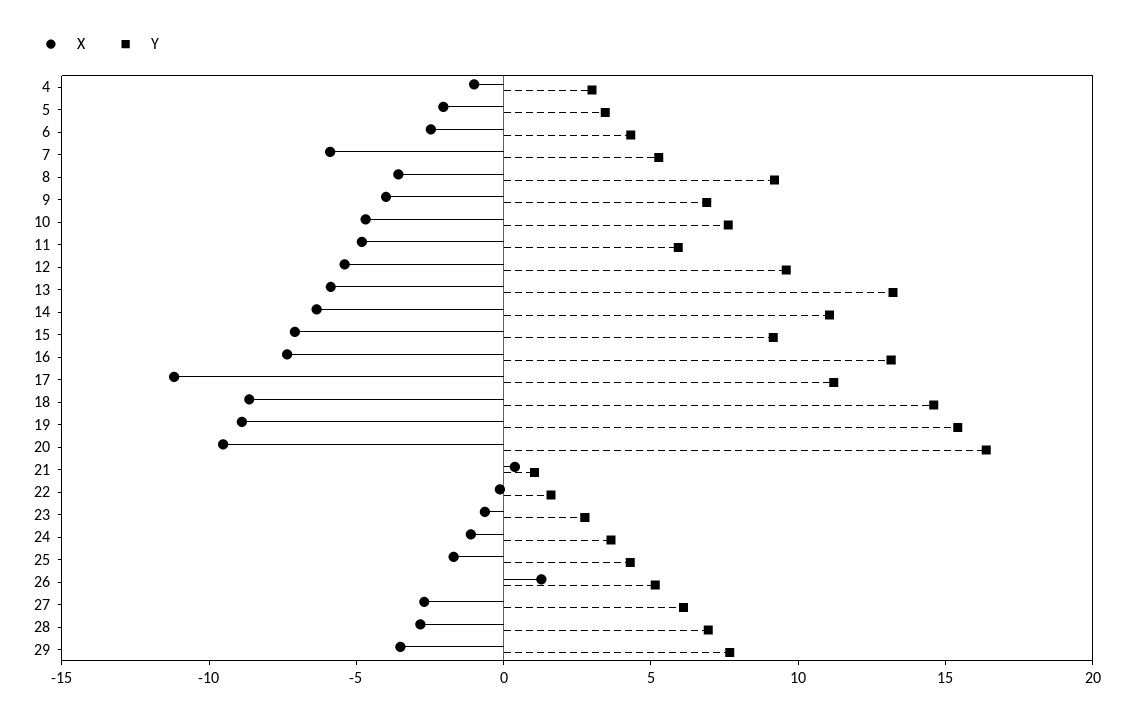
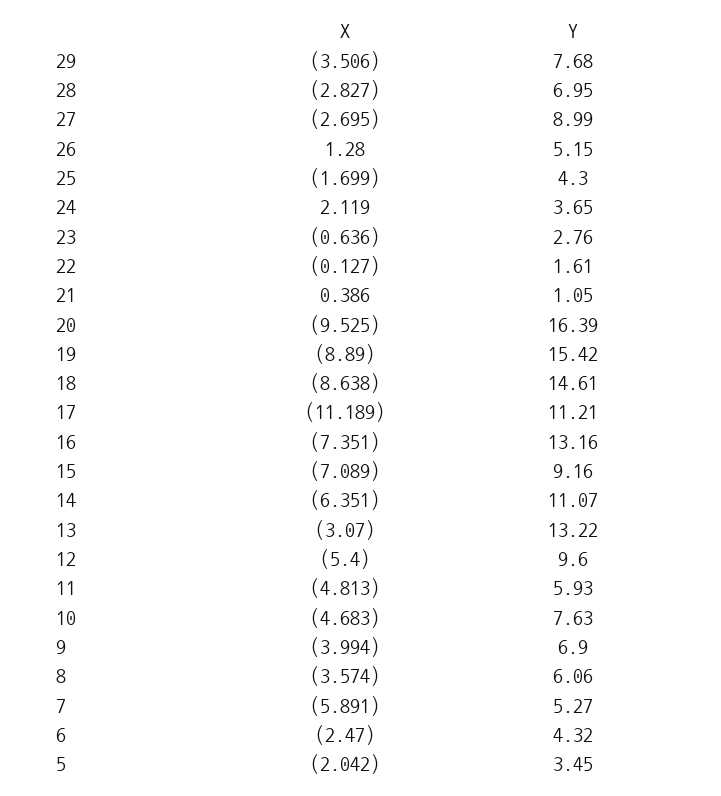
  {
    "X": {
-     "4": -1,
      "5": -2.042,
      "6": -2.47,
      "7": -5.891,
      "8": -3.574,
      "9": -3.994,
      "10": -4.683,
      "11": -4.813,
      "12": -5.4,
-     "13": -6,
+     "13": -3.07,
      "14": -6.351,
      "15": -7.089,
      "16": -7.351,
      "17": -11.189,
      "18": -8.638,
      "19": -8.89,
      "20": -9.525,
      "21": 0.386,
      "22": -0.127,
      "23": -0.636,
-     "24": -1,
+     "24": 2.119,
      "25": -1.699,
      "26": 1.28,
      "27": -2.695,
      "28": -2.827,
      "29": -3.506
    },
    "Y": {
-     "4": 3,
      "5": 3.45,
      "6": 4.32,
      "7": 5.27,
-     "8": 9,
+     "8": 6.06,
      "9": 6.9,
      "10": 7.63,
      "11": 5.93,
      "12": 9.6,
      "13": 13.22,
      "14": 11.07,
      "15": 9.16,
      "16": 13.16,
      "17": 11.21,
      "18": 14.61,
      "19": 15.42,
      "20": 16.39,
      "21": 1.05,
      "22": 1.61,
      "23": 2.76,
      "24": 3.65,
      "25": 4.3,
      "26": 5.15,
-     "27": 6,
+     "27": 8.99,
      "28": 6.95,
      "29": 7.68
    }
  }

